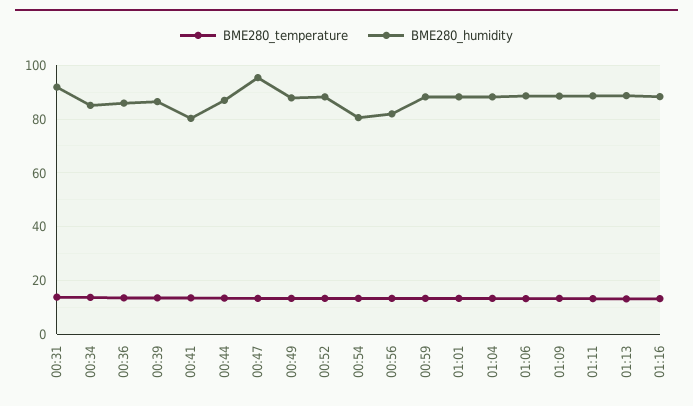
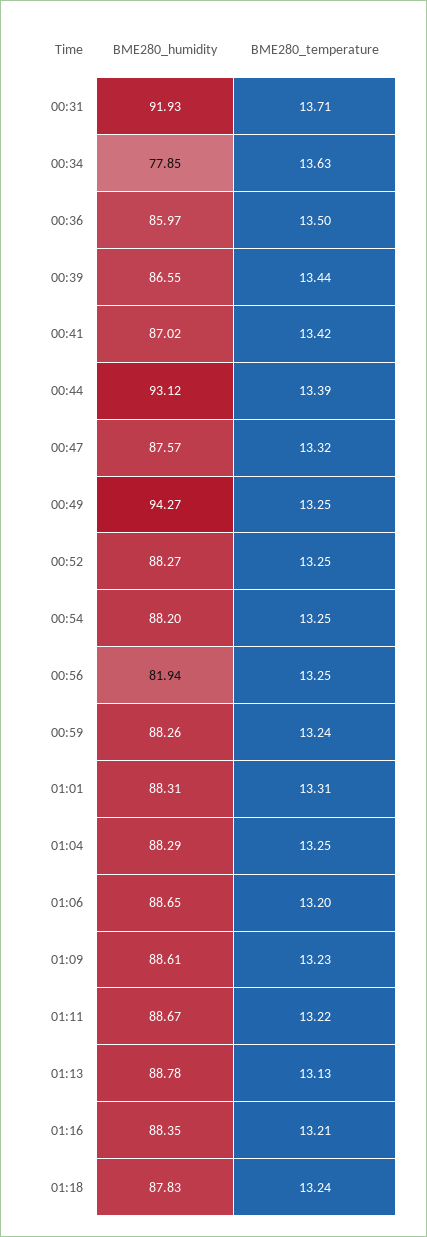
  {
    "BME280_temperature": {
      "00:31": 13.71,
      "00:34": 13.63,
      "00:36": 13.5,
      "00:39": 13.44,
      "00:41": 13.42,
      "00:44": 13.39,
      "00:47": 13.32,
      "00:49": 13.25,
      "00:52": 13.25,
      "00:54": 13.25,
      "00:56": 13.25,
      "00:59": 13.24,
      "01:01": 13.31,
      "01:04": 13.25,
      "01:06": 13.2,
      "01:09": 13.23,
      "01:11": 13.22,
      "01:13": 13.13,
-     "01:16": 13.21
+     "01:16": 13.21,
+     "01:18": 13.24
    },
    "BME280_humidity": {
      "00:31": 91.93,
-     "00:34": 85,
+     "00:34": 77.85,
      "00:36": 85.97,
      "00:39": 86.55,
-     "00:41": 80,
+     "00:41": 87.02,
-     "00:44": 87.5,
+     "00:44": 93.12,
-     "00:47": 95,
+     "00:47": 87.57,
-     "00:49": 87.5,
+     "00:49": 94.27,
      "00:52": 88.27,
-     "00:54": 80,
+     "00:54": 88.2,
      "00:56": 81.94,
      "00:59": 88.26,
      "01:01": 88.31,
      "01:04": 88.29,
      "01:06": 88.65,
      "01:09": 88.61,
      "01:11": 88.67,
      "01:13": 88.78,
-     "01:16": 88.35
+     "01:16": 88.35,
+     "01:18": 87.83
    }
  }

